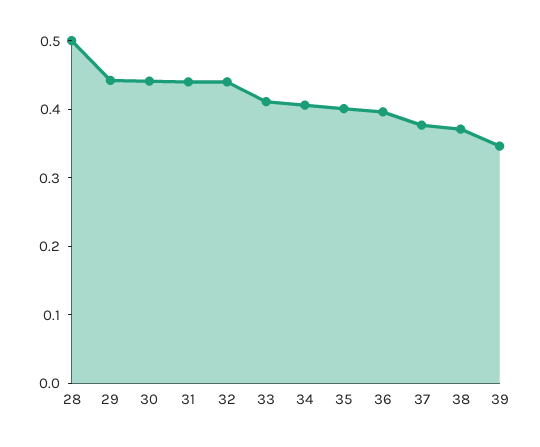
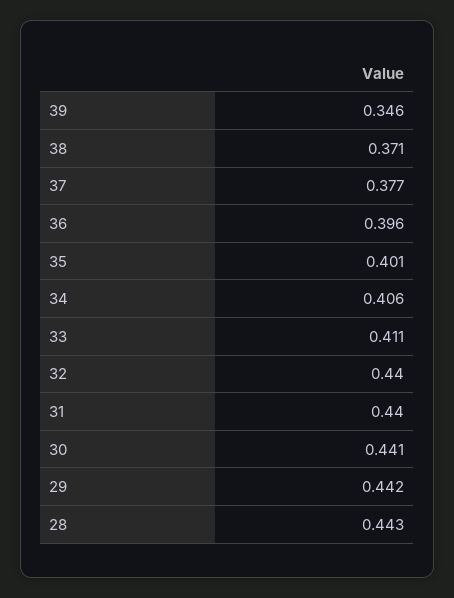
  {
-   "28": 0.5,
+   "28": 0.443,
    "29": 0.442,
    "30": 0.441,
    "31": 0.44,
    "32": 0.44,
    "33": 0.411,
    "34": 0.406,
    "35": 0.401,
    "36": 0.396,
    "37": 0.377,
    "38": 0.371,
    "39": 0.346
  }

